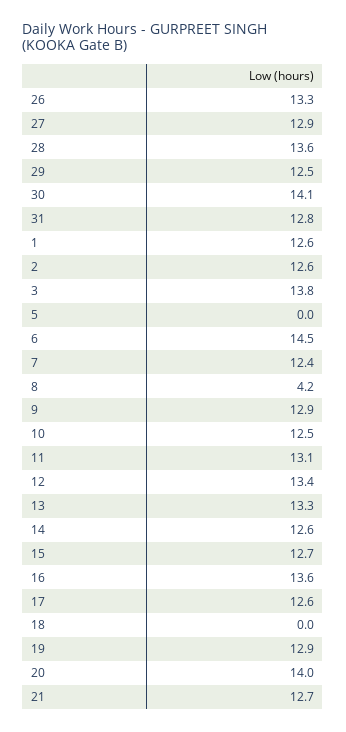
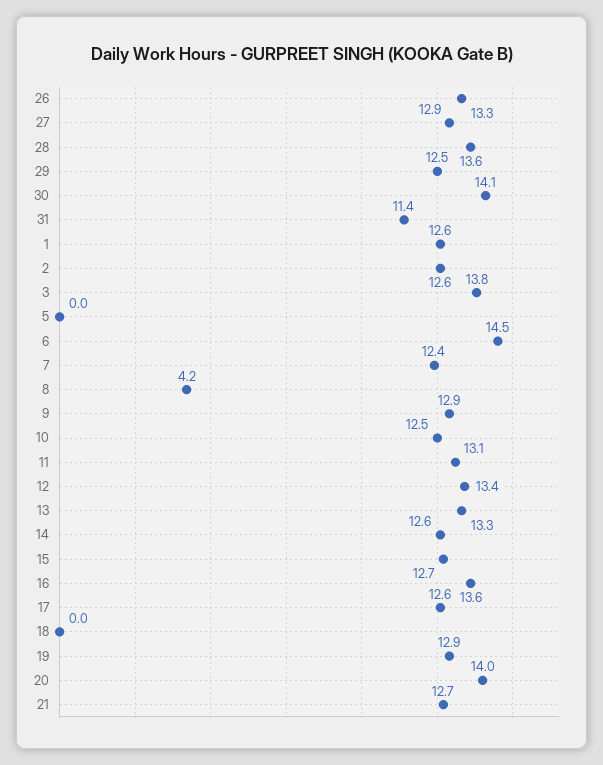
  {
    "26": 13.3,
    "27": 12.9,
    "28": 13.6,
    "29": 12.5,
    "30": 14.1,
-   "31": 12.8,
+   "31": 11.4,
    "1": 12.6,
    "2": 12.6,
    "3": 13.8,
    "5": 0,
    "6": 14.5,
    "7": 12.4,
    "8": 4.2,
    "9": 12.9,
    "10": 12.5,
    "11": 13.1,
    "12": 13.4,
    "13": 13.3,
    "14": 12.6,
    "15": 12.7,
    "16": 13.6,
    "17": 12.6,
    "18": 0,
    "19": 12.9,
    "20": 14,
    "21": 12.7
  }

